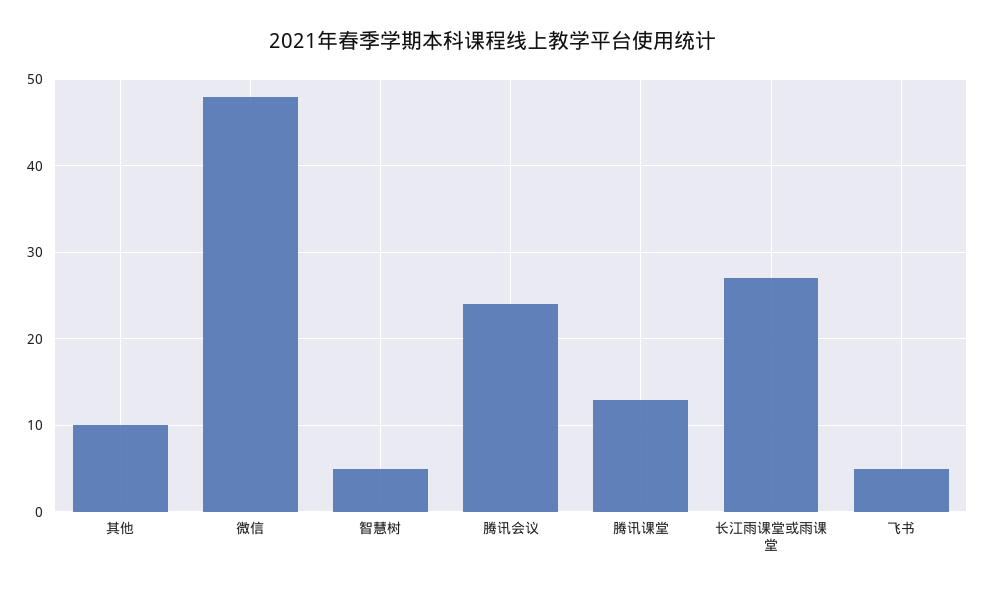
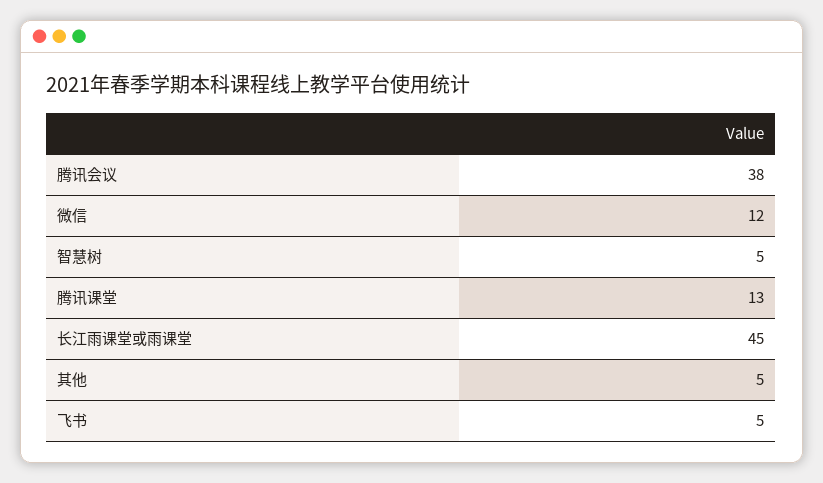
  {
-   "其他": 10,
+   "其他": 5,
-   "微信": 48,
+   "微信": 12,
    "智慧树": 5,
-   "腾讯会议": 24,
+   "腾讯会议": 38,
    "腾讯课堂": 13,
-   "长江雨课堂或雨课堂": 27,
+   "长江雨课堂或雨课堂": 45,
    "飞书": 5
  }

